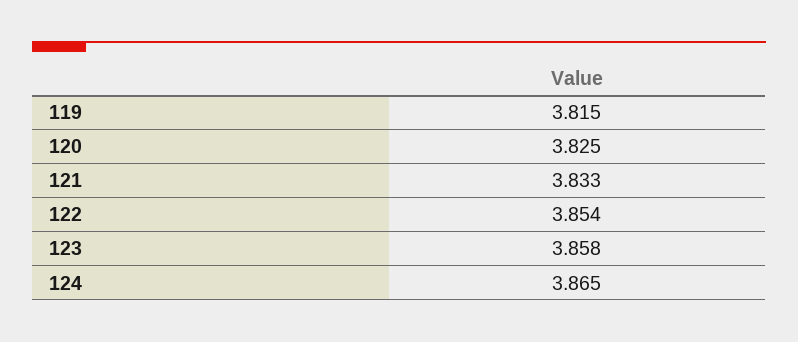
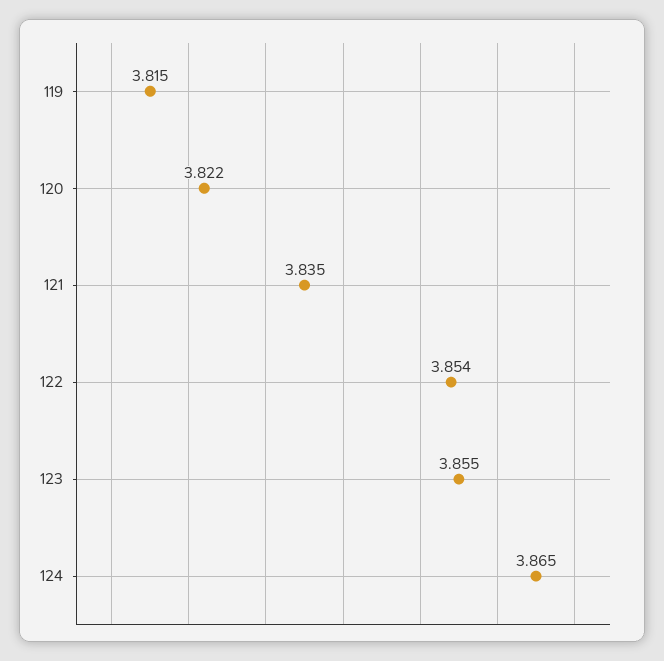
  {
    "119": 3.815,
-   "120": 3.825,
+   "120": 3.822,
-   "121": 3.833,
+   "121": 3.835,
    "122": 3.854,
-   "123": 3.858,
+   "123": 3.855,
    "124": 3.865
  }

